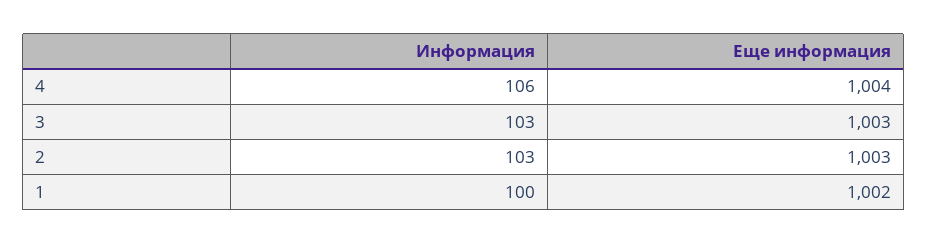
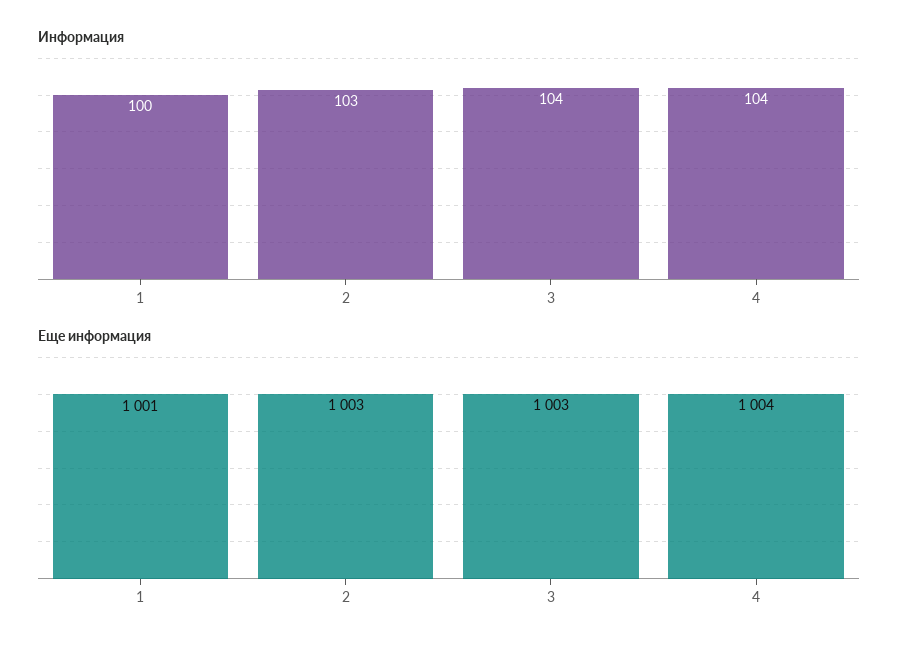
  {
    "Информация": {
-     "4": 106,
+     "4": 104,
-     "3": 103,
+     "3": 104,
      "2": 103,
      "1": 100
    },
    "Еще информация": {
      "4": 1004,
      "3": 1003,
      "2": 1003,
-     "1": 1002
+     "1": 1001
    }
  }

